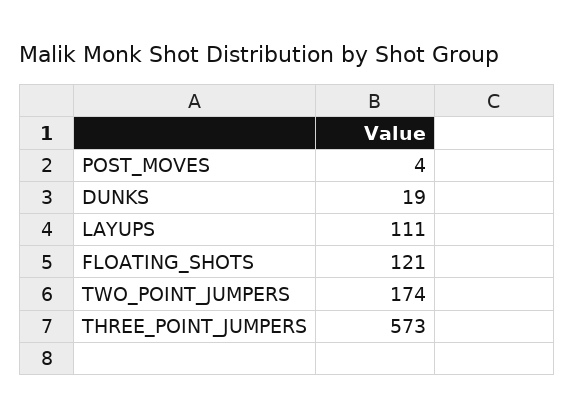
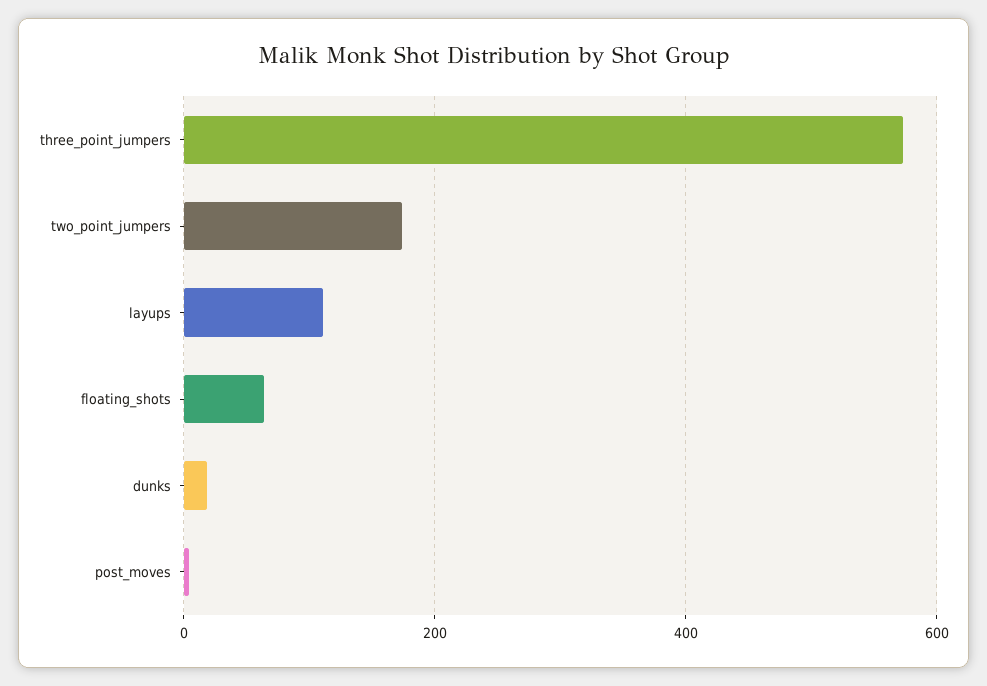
  {
    "POST_MOVES": 4,
    "DUNKS": 19,
    "LAYUPS": 111,
-   "FLOATING_SHOTS": 121,
+   "FLOATING_SHOTS": 60,
    "TWO_POINT_JUMPERS": 174,
    "THREE_POINT_JUMPERS": 573
  }

